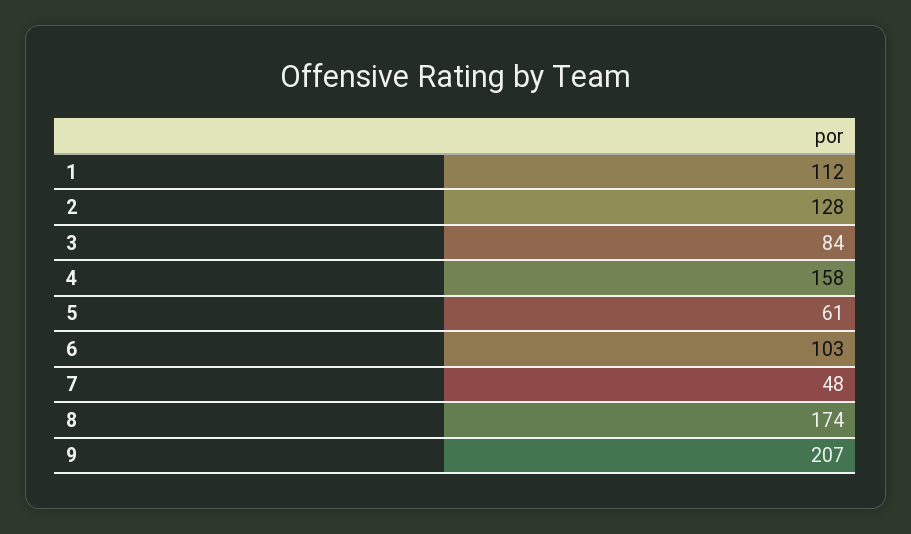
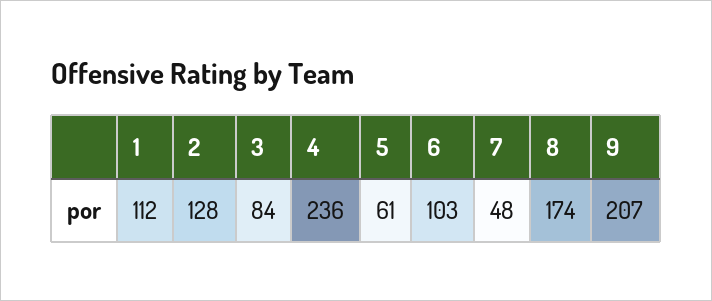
  {
    "1": 112,
    "2": 128,
    "3": 84,
-   "4": 158,
+   "4": 236,
    "5": 61,
    "6": 103,
    "7": 48,
    "8": 174,
    "9": 207
  }

